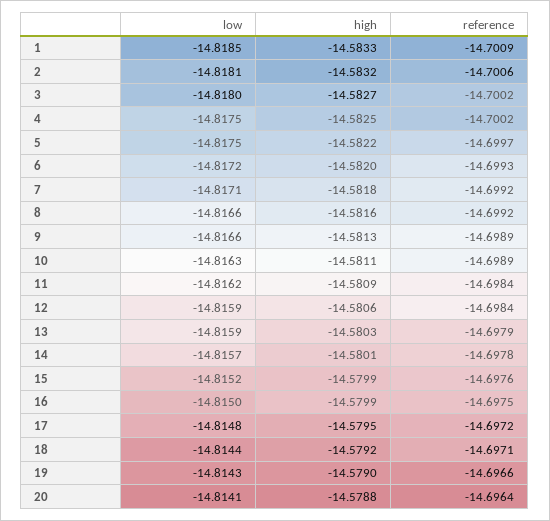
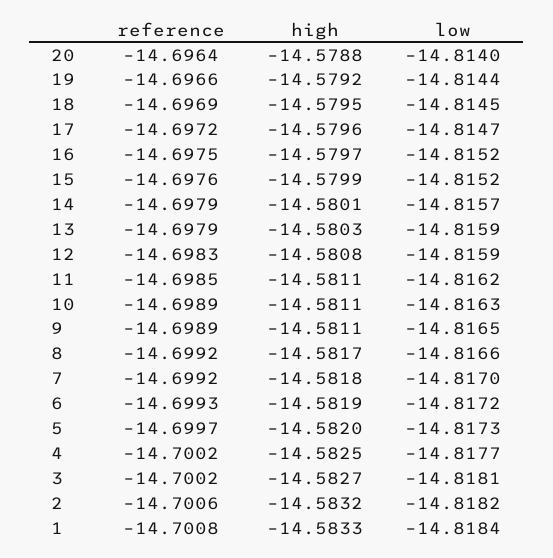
  {
    "low": {
-     "1": -14.8185,
+     "1": -14.8184,
-     "2": -14.8181,
+     "2": -14.8182,
-     "3": -14.818,
+     "3": -14.8181,
-     "4": -14.8175,
+     "4": -14.8177,
-     "5": -14.8175,
+     "5": -14.8173,
      "6": -14.8172,
-     "7": -14.8171,
+     "7": -14.817,
      "8": -14.8166,
-     "9": -14.8166,
+     "9": -14.8165,
      "10": -14.8163,
      "11": -14.8162,
      "12": -14.8159,
      "13": -14.8159,
      "14": -14.8157,
      "15": -14.8152,
-     "16": -14.815,
+     "16": -14.8152,
-     "17": -14.8148,
+     "17": -14.8147,
-     "18": -14.8144,
+     "18": -14.8145,
-     "19": -14.8143,
+     "19": -14.8144,
-     "20": -14.8141
+     "20": -14.814
    },
    "high": {
      "1": -14.5833,
      "2": -14.5832,
      "3": -14.5827,
      "4": -14.5825,
-     "5": -14.5822,
+     "5": -14.582,
-     "6": -14.582,
+     "6": -14.5819,
      "7": -14.5818,
-     "8": -14.5816,
+     "8": -14.5817,
-     "9": -14.5813,
+     "9": -14.5811,
      "10": -14.5811,
-     "11": -14.5809,
+     "11": -14.5811,
-     "12": -14.5806,
+     "12": -14.5808,
      "13": -14.5803,
      "14": -14.5801,
      "15": -14.5799,
-     "16": -14.5799,
+     "16": -14.5797,
-     "17": -14.5795,
+     "17": -14.5796,
-     "18": -14.5792,
+     "18": -14.5795,
-     "19": -14.579,
+     "19": -14.5792,
      "20": -14.5788
    },
    "reference": {
-     "1": -14.7009,
+     "1": -14.7008,
      "2": -14.7006,
      "3": -14.7002,
      "4": -14.7002,
      "5": -14.6997,
      "6": -14.6993,
      "7": -14.6992,
      "8": -14.6992,
      "9": -14.6989,
      "10": -14.6989,
-     "11": -14.6984,
+     "11": -14.6985,
-     "12": -14.6984,
+     "12": -14.6983,
      "13": -14.6979,
-     "14": -14.6978,
+     "14": -14.6979,
      "15": -14.6976,
      "16": -14.6975,
      "17": -14.6972,
-     "18": -14.6971,
+     "18": -14.6969,
      "19": -14.6966,
      "20": -14.6964
    }
  }

